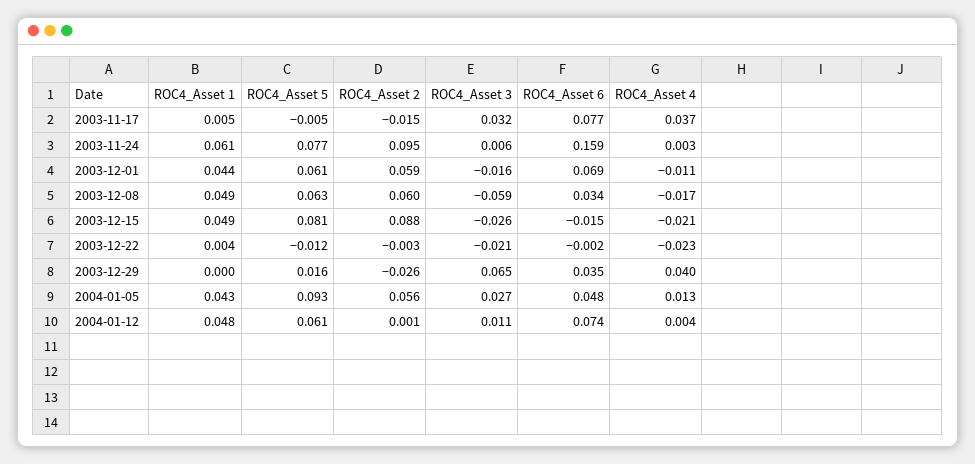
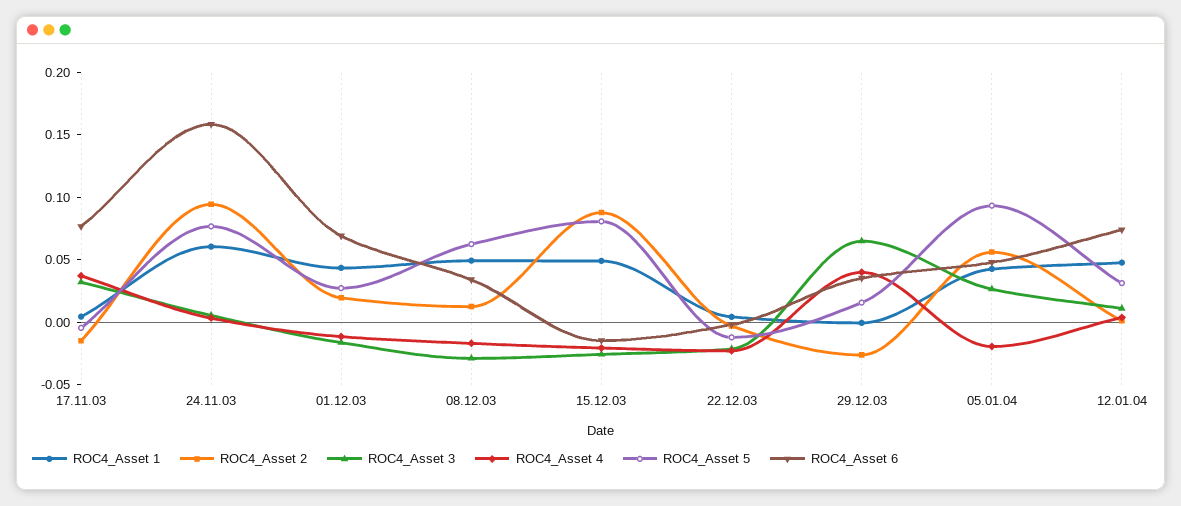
  {
    "ROC4_Asset 1": {
      "2003-11-17": 0.005,
      "2003-11-24": 0.061,
      "2003-12-01": 0.044,
      "2003-12-08": 0.049,
      "2003-12-15": 0.049,
      "2003-12-22": 0.004,
      "2003-12-29": 0,
      "2004-01-05": 0.043,
      "2004-01-12": 0.048
    },
    "ROC4_Asset 5": {
      "2003-11-17": -0.005,
      "2003-11-24": 0.077,
-     "2003-12-01": 0.061,
+     "2003-12-01": 0.03,
      "2003-12-08": 0.063,
      "2003-12-15": 0.081,
      "2003-12-22": -0.012,
      "2003-12-29": 0.016,
      "2004-01-05": 0.093,
-     "2004-01-12": 0.061
+     "2004-01-12": 0.03
    },
    "ROC4_Asset 2": {
      "2003-11-17": -0.015,
      "2003-11-24": 0.095,
-     "2003-12-01": 0.059,
+     "2003-12-01": 0.02,
-     "2003-12-08": 0.06,
+     "2003-12-08": 0.01,
      "2003-12-15": 0.088,
      "2003-12-22": -0.003,
      "2003-12-29": -0.026,
      "2004-01-05": 0.056,
      "2004-01-12": 0.001
    },
    "ROC4_Asset 3": {
      "2003-11-17": 0.032,
      "2003-11-24": 0.006,
      "2003-12-01": -0.016,
-     "2003-12-08": -0.059,
+     "2003-12-08": -0.03,
      "2003-12-15": -0.026,
      "2003-12-22": -0.021,
      "2003-12-29": 0.065,
      "2004-01-05": 0.027,
      "2004-01-12": 0.011
    },
    "ROC4_Asset 6": {
      "2003-11-17": 0.077,
      "2003-11-24": 0.159,
      "2003-12-01": 0.069,
      "2003-12-08": 0.034,
      "2003-12-15": -0.015,
      "2003-12-22": -0.002,
      "2003-12-29": 0.035,
      "2004-01-05": 0.048,
      "2004-01-12": 0.074
    },
    "ROC4_Asset 4": {
      "2003-11-17": 0.037,
      "2003-11-24": 0.003,
      "2003-12-01": -0.011,
      "2003-12-08": -0.017,
      "2003-12-15": -0.021,
      "2003-12-22": -0.023,
      "2003-12-29": 0.04,
-     "2004-01-05": 0.013,
+     "2004-01-05": -0.02,
      "2004-01-12": 0.004
    }
  }

